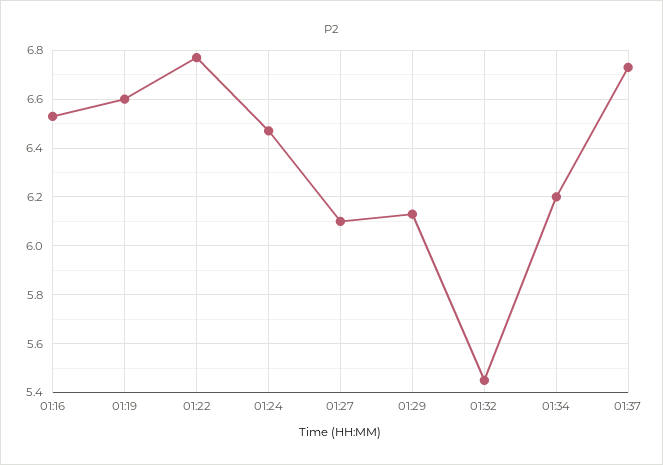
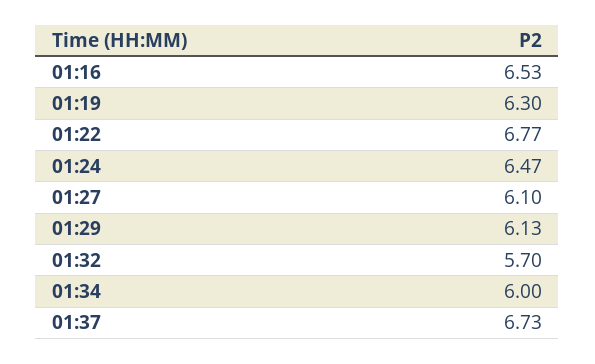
  {
    "01:16": 6.53,
-   "01:19": 6.6,
+   "01:19": 6.3,
    "01:22": 6.77,
    "01:24": 6.47,
    "01:27": 6.1,
    "01:29": 6.13,
-   "01:32": 5.45,
+   "01:32": 5.7,
-   "01:34": 6.2,
+   "01:34": 6,
    "01:37": 6.73
  }

